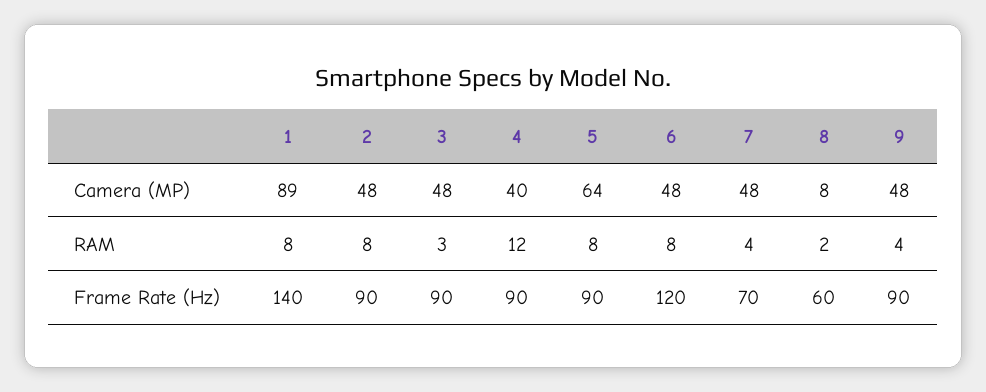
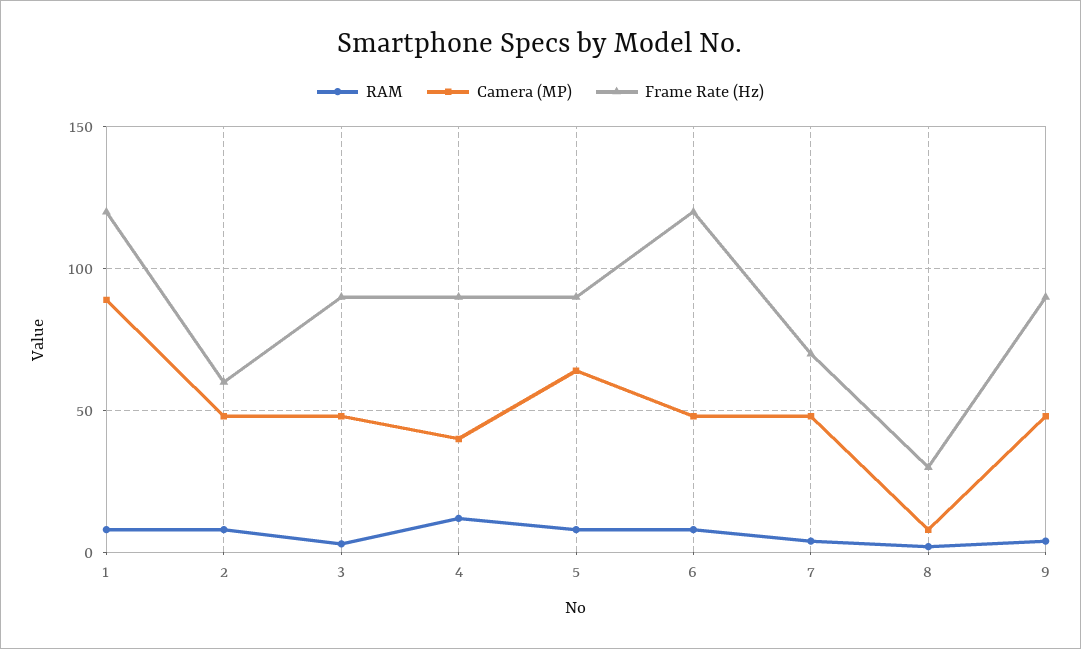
  {
    "Camera (MP)": {
      "1": 89,
      "2": 48,
      "3": 48,
      "4": 40,
      "5": 64,
      "6": 48,
      "7": 48,
      "8": 8,
      "9": 48
    },
    "RAM": {
      "1": 8,
      "2": 8,
      "3": 3,
      "4": 12,
      "5": 8,
      "6": 8,
      "7": 4,
      "8": 2,
      "9": 4
    },
    "Frame Rate (Hz)": {
-     "1": 140,
+     "1": 120,
-     "2": 90,
+     "2": 60,
      "3": 90,
      "4": 90,
      "5": 90,
      "6": 120,
      "7": 70,
-     "8": 60,
+     "8": 30,
      "9": 90
    }
  }

